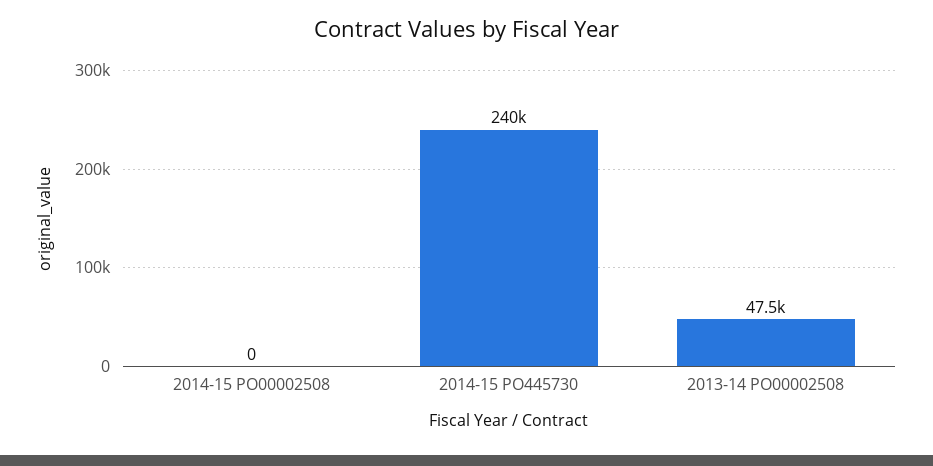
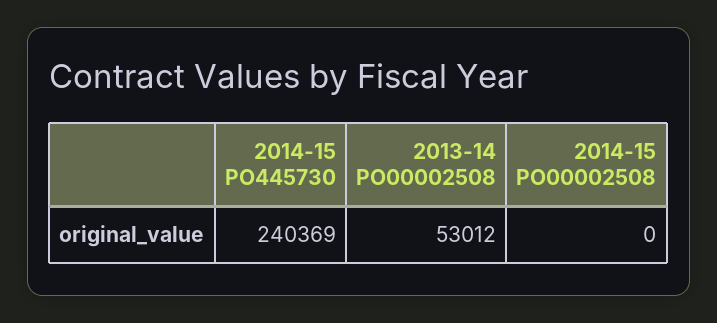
  {
    "2014-15 PO00002508": 0,
    "2014-15 PO445730": 240369,
-   "2013-14 PO00002508": 47500
+   "2013-14 PO00002508": 53012
  }

